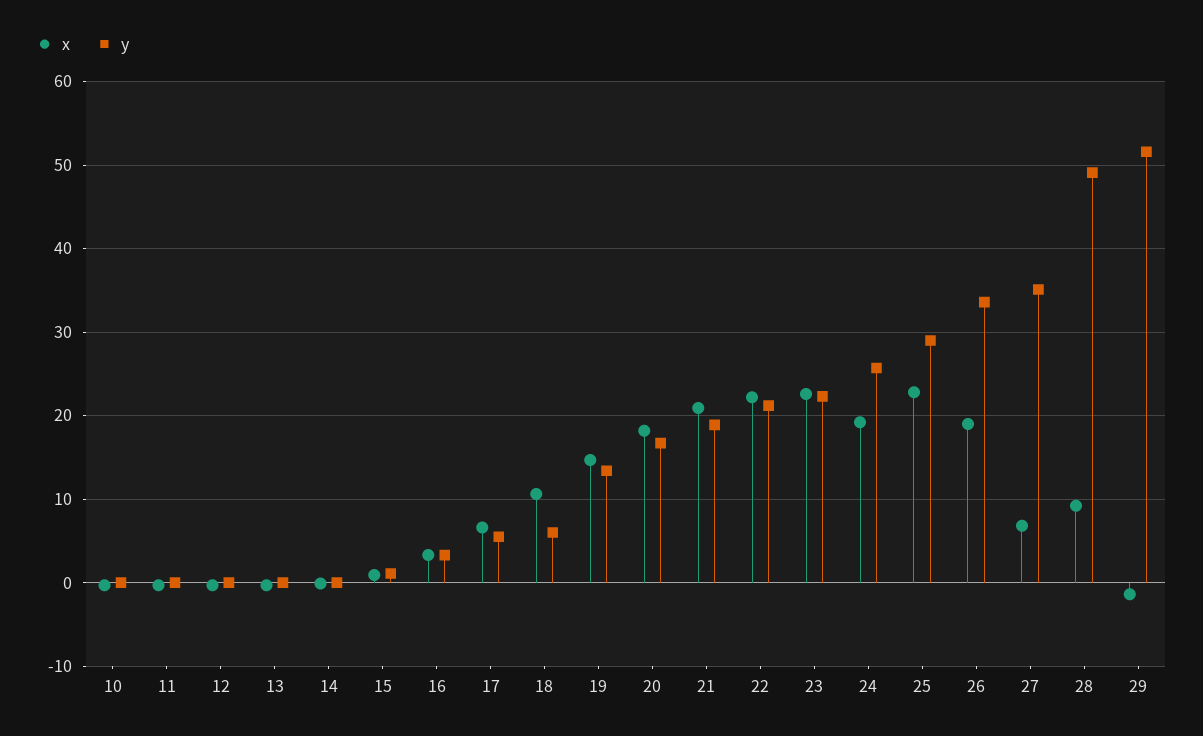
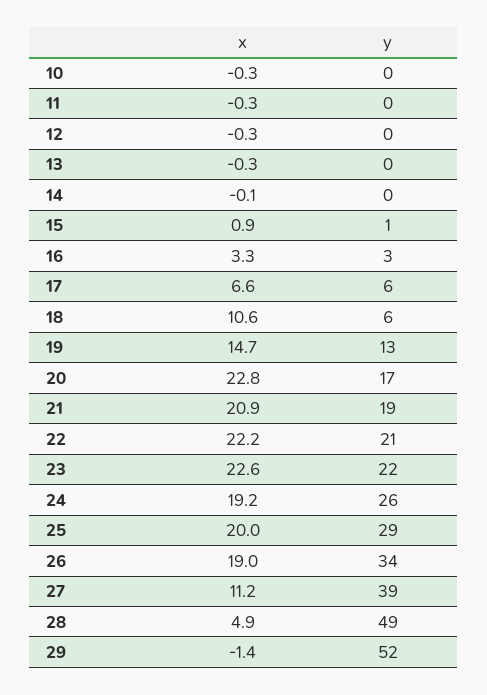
  {
    "x": {
      "10": -0.3,
      "11": -0.3,
      "12": -0.3,
      "13": -0.3,
      "14": -0.1,
      "15": 0.9,
      "16": 3.3,
      "17": 6.6,
      "18": 10.6,
      "19": 14.7,
-     "20": 18,
+     "20": 22.8,
      "21": 20.9,
      "22": 22.2,
      "23": 22.6,
      "24": 19.2,
-     "25": 23,
+     "25": 20,
      "26": 19,
-     "27": 7,
+     "27": 11.2,
-     "28": 9,
+     "28": 4.9,
      "29": -1.4
    },
    "y": {
      "10": 0,
      "11": 0,
      "12": 0,
      "13": 0,
      "14": 0,
      "15": 1,
      "16": 3,
      "17": 6,
      "18": 6,
      "19": 13,
      "20": 17,
      "21": 19,
      "22": 21,
      "23": 22,
      "24": 26,
      "25": 29,
      "26": 34,
-     "27": 35,
+     "27": 39,
      "28": 49,
      "29": 52
    }
  }

